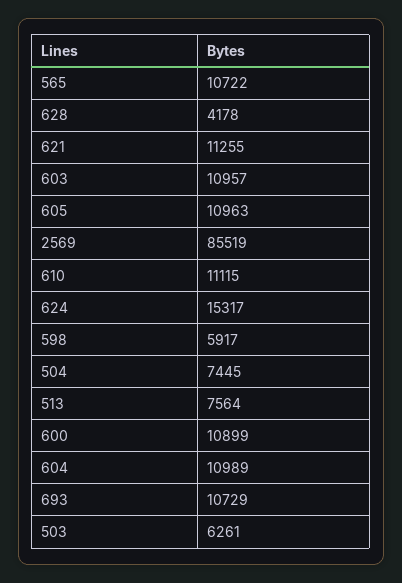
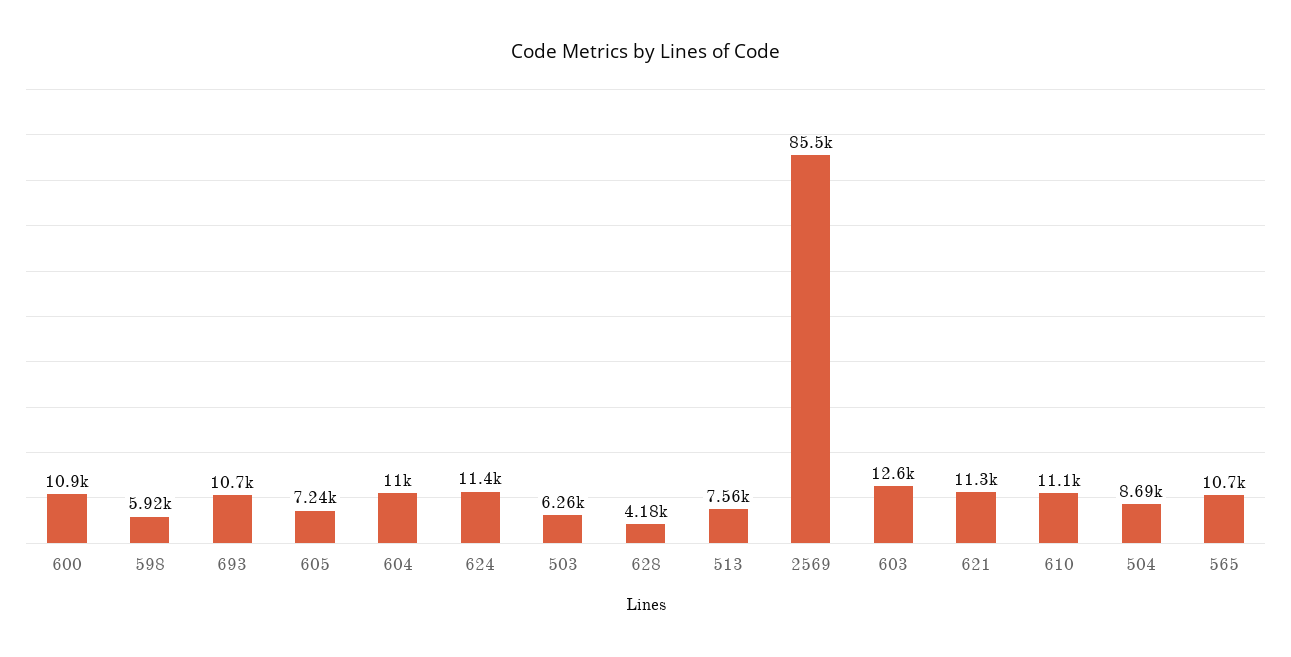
  {
    "565": 10722,
    "628": 4178,
    "621": 11255,
-   "603": 10957,
+   "603": 12600,
-   "605": 10963,
+   "605": 7240,
    "2569": 85519,
    "610": 11115,
-   "624": 15317,
+   "624": 11400,
    "598": 5917,
-   "504": 7445,
+   "504": 8690,
    "513": 7564,
    "600": 10899,
    "604": 10989,
    "693": 10729,
    "503": 6261
  }

